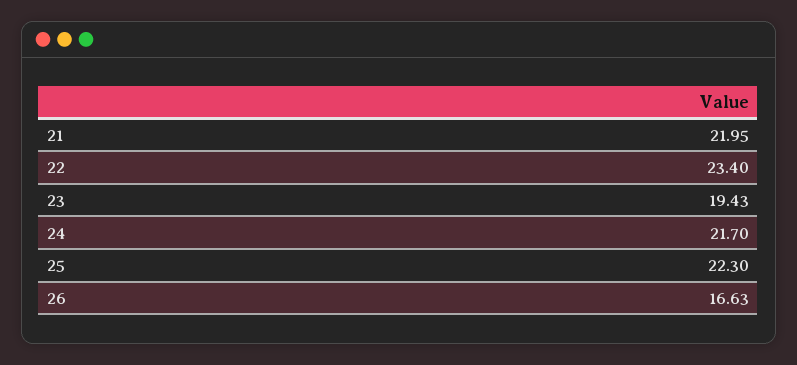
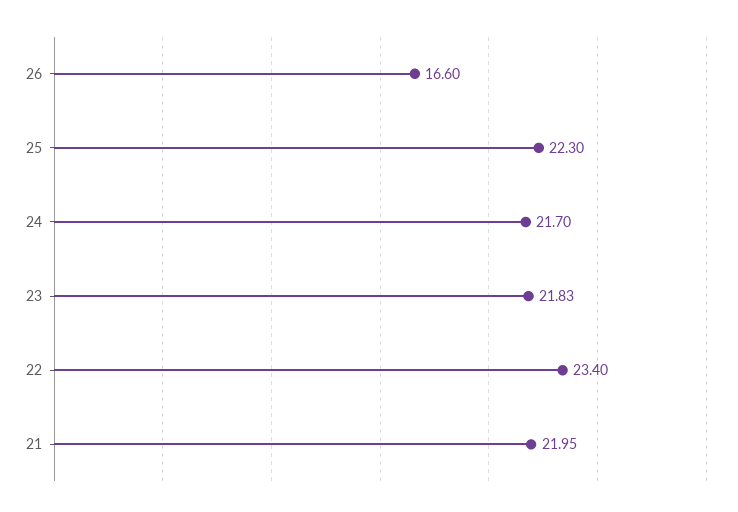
  {
    "21": 21.95,
    "22": 23.4,
-   "23": 19.43,
+   "23": 21.83,
    "24": 21.7,
    "25": 22.3,
-   "26": 16.63
+   "26": 16.6
  }

